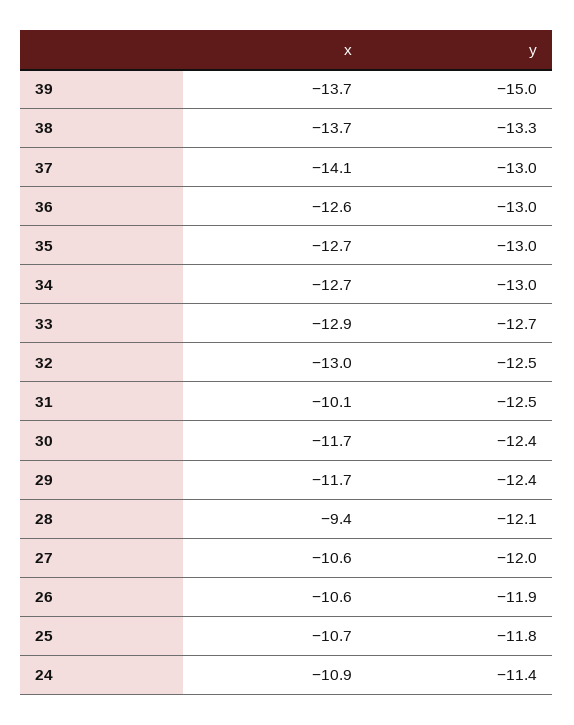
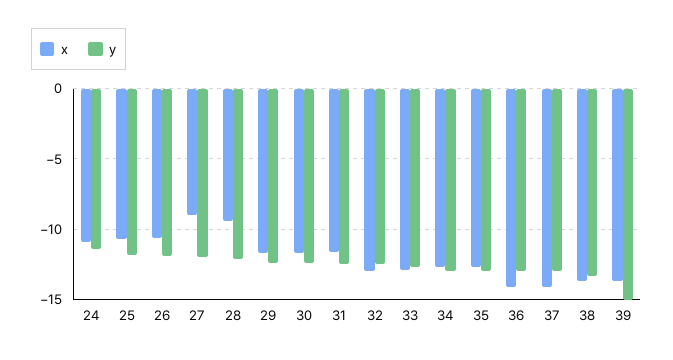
  {
    "x": {
      "39": -13.7,
      "38": -13.7,
      "37": -14.1,
-     "36": -12.6,
+     "36": -14,
      "35": -12.7,
      "34": -12.7,
      "33": -12.9,
      "32": -13,
-     "31": -10.1,
+     "31": -11.5,
      "30": -11.7,
      "29": -11.7,
      "28": -9.4,
-     "27": -10.6,
+     "27": -9,
      "26": -10.6,
      "25": -10.7,
      "24": -10.9
    },
    "y": {
      "39": -15,
      "38": -13.3,
      "37": -13,
      "36": -13,
      "35": -13,
      "34": -13,
      "33": -12.7,
      "32": -12.5,
      "31": -12.5,
      "30": -12.4,
      "29": -12.4,
      "28": -12.1,
      "27": -12,
      "26": -11.9,
      "25": -11.8,
      "24": -11.4
    }
  }

